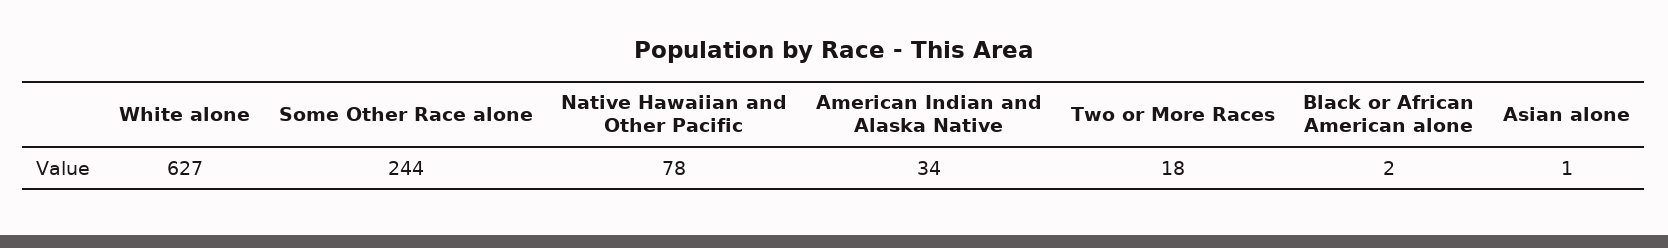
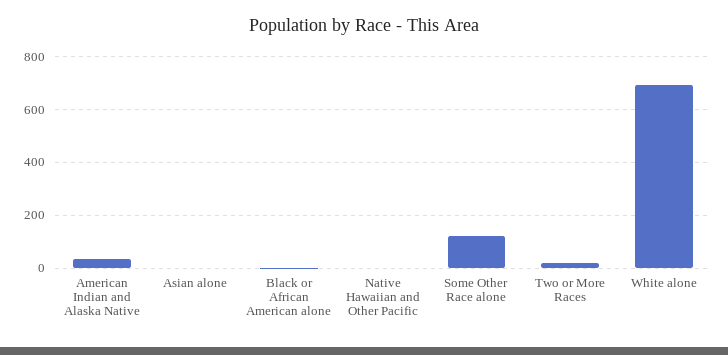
  {
-   "White alone": 627,
+   "White alone": 700,
-   "Some Other Race alone": 244,
+   "Some Other Race alone": 125,
-   "Native Hawaiian and Other Pacific": 78,
+   "Native Hawaiian and Other Pacific": 0,
    "American Indian and Alaska Native": 34,
    "Two or More Races": 18,
    "Black or African American alone": 2,
    "Asian alone": 1
  }

